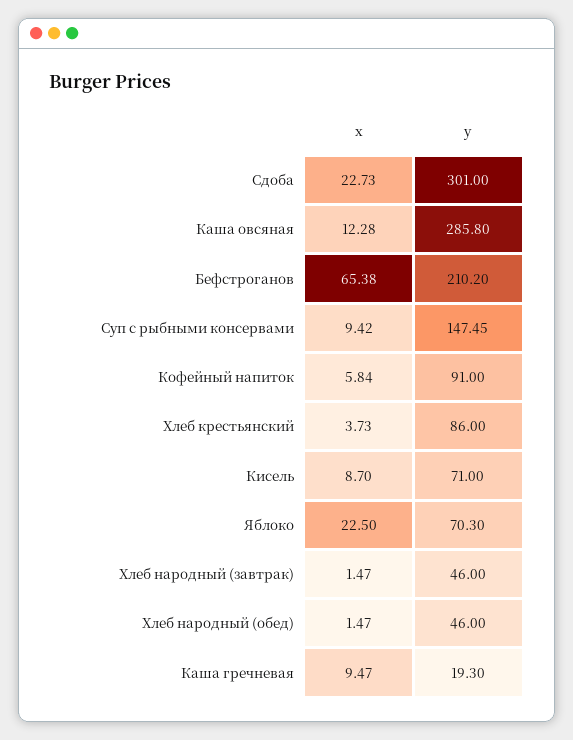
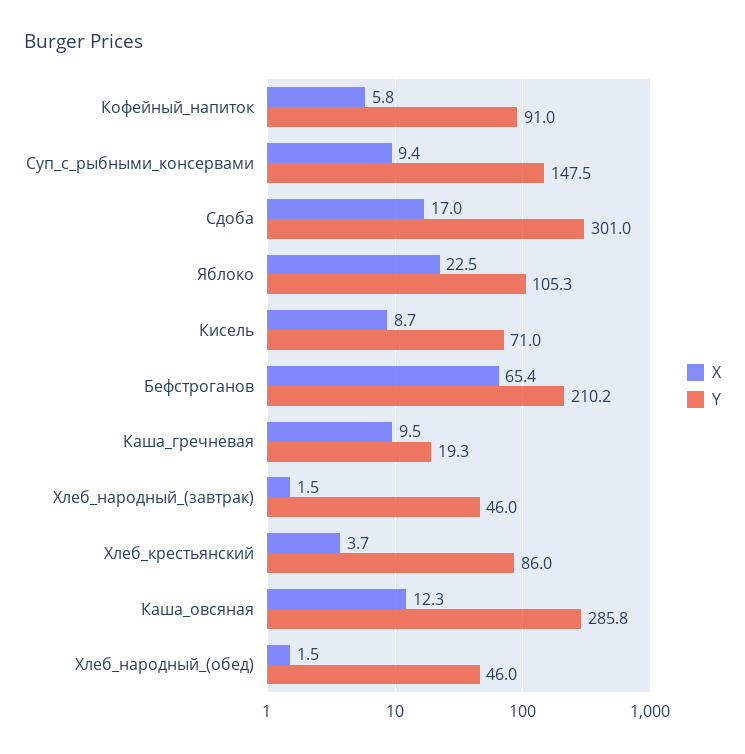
  {
    "x": {
-     "Сдоба": 22.73,
+     "Сдоба": 17,
      "Каша овсяная": 12.28,
      "Бефстроганов": 65.38,
      "Суп с рыбными консервами": 9.42,
      "Кофейный напиток": 5.84,
      "Хлеб крестьянский": 3.73,
      "Кисель": 8.7,
      "Яблоко": 22.5,
      "Хлеб народный (завтрак)": 1.47,
      "Хлеб народный (обед)": 1.47,
      "Каша гречневая": 9.47
    },
    "y": {
      "Сдоба": 301,
      "Каша овсяная": 285.8,
      "Бефстроганов": 210.2,
      "Суп с рыбными консервами": 147.45,
      "Кофейный напиток": 91,
      "Хлеб крестьянский": 86,
      "Кисель": 71,
-     "Яблоко": 70.3,
+     "Яблоко": 105.3,
      "Хлеб народный (завтрак)": 46,
      "Хлеб народный (обед)": 46,
      "Каша гречневая": 19.3
    }
  }

